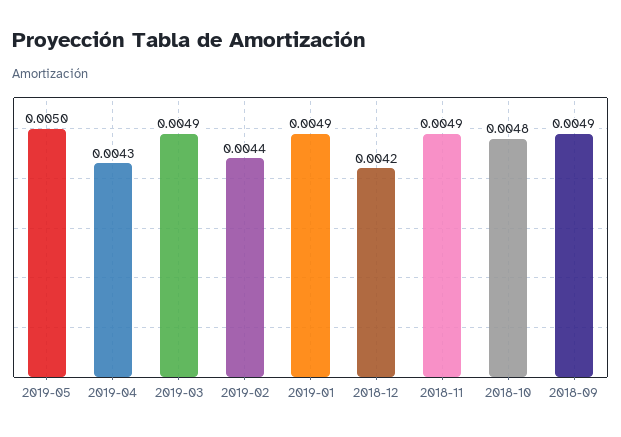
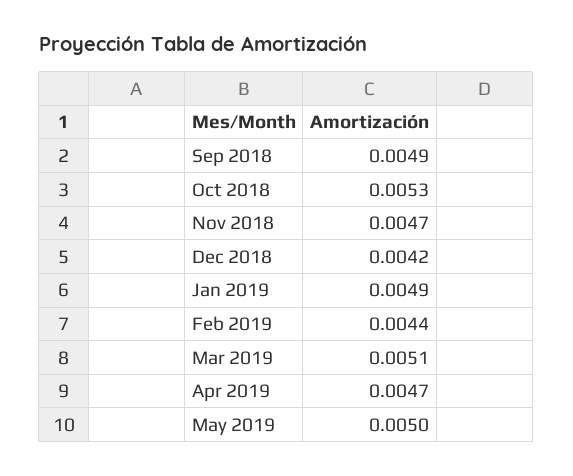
  {
    "2019-05": 0.005,
-   "2019-04": 0.0043,
+   "2019-04": 0.0047,
-   "2019-03": 0.0049,
+   "2019-03": 0.0051,
    "2019-02": 0.0044,
    "2019-01": 0.0049,
    "2018-12": 0.0042,
-   "2018-11": 0.0049,
+   "2018-11": 0.0047,
-   "2018-10": 0.0048,
+   "2018-10": 0.0053,
    "2018-09": 0.0049
  }

